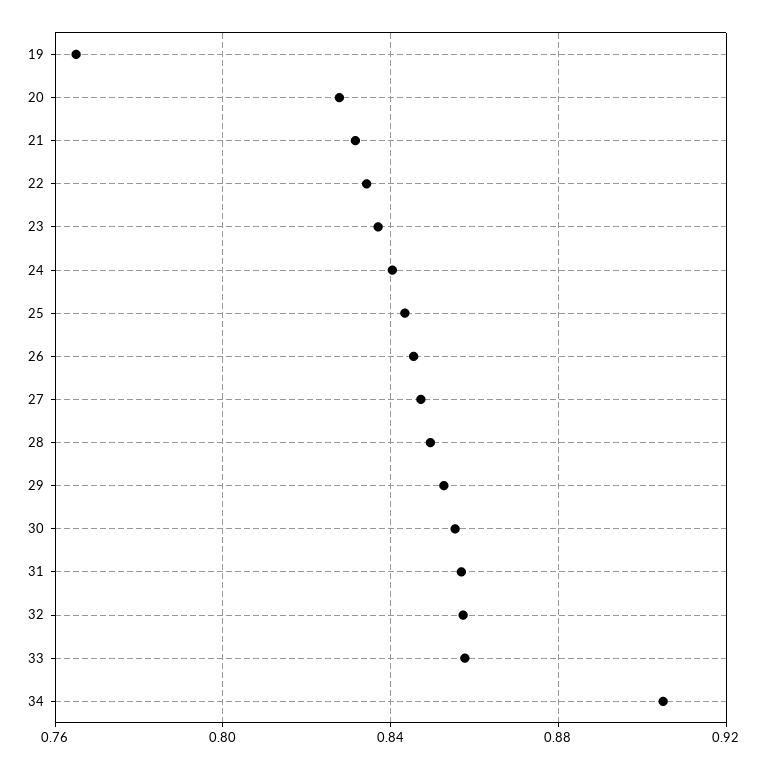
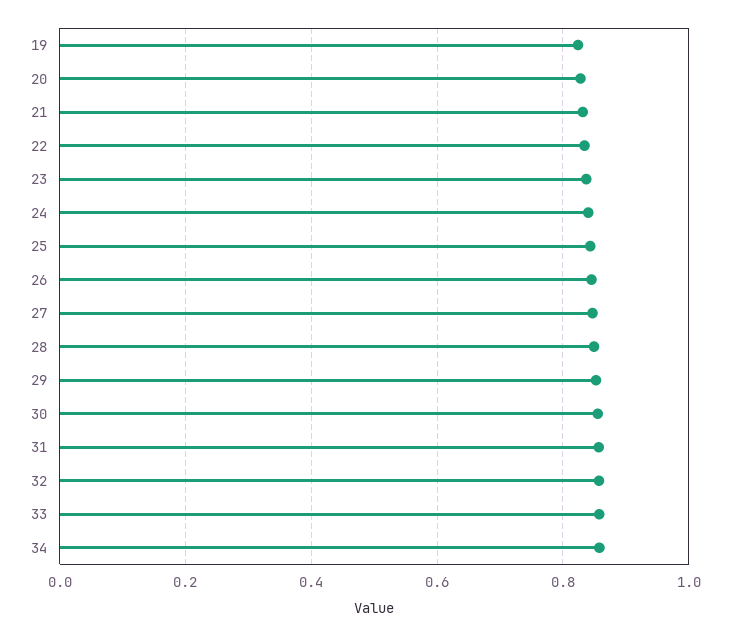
  {
-   "19": 0.765,
+   "19": 0.82,
    "20": 0.83,
    "21": 0.83,
    "22": 0.835,
    "23": 0.835,
    "24": 0.84,
    "25": 0.845,
    "26": 0.845,
    "27": 0.845,
    "28": 0.85,
    "29": 0.855,
    "30": 0.855,
    "31": 0.855,
    "32": 0.855,
    "33": 0.86,
-   "34": 0.905
+   "34": 0.86
  }

